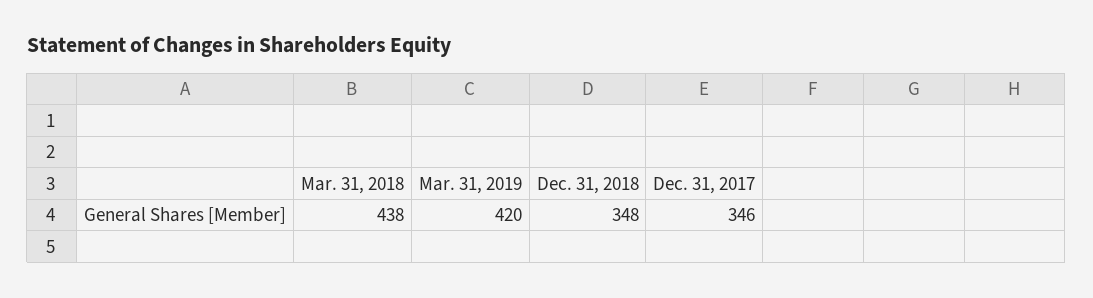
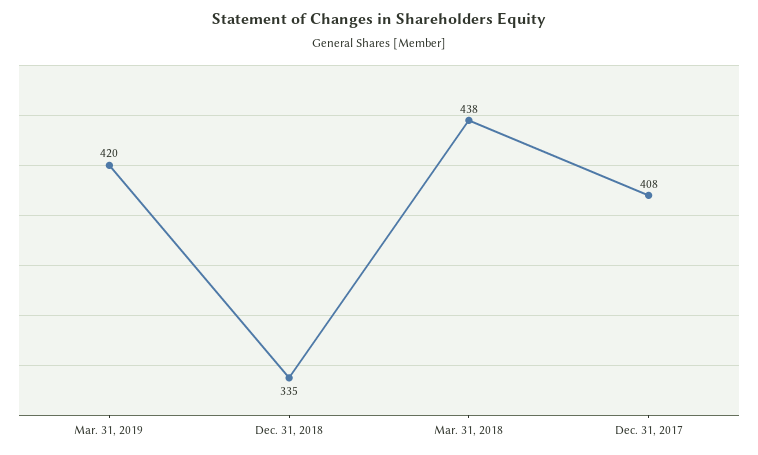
  {
    "Mar. 31, 2018": 438,
    "Mar. 31, 2019": 420,
-   "Dec. 31, 2018": 348,
+   "Dec. 31, 2018": 335,
-   "Dec. 31, 2017": 346
+   "Dec. 31, 2017": 408
  }

